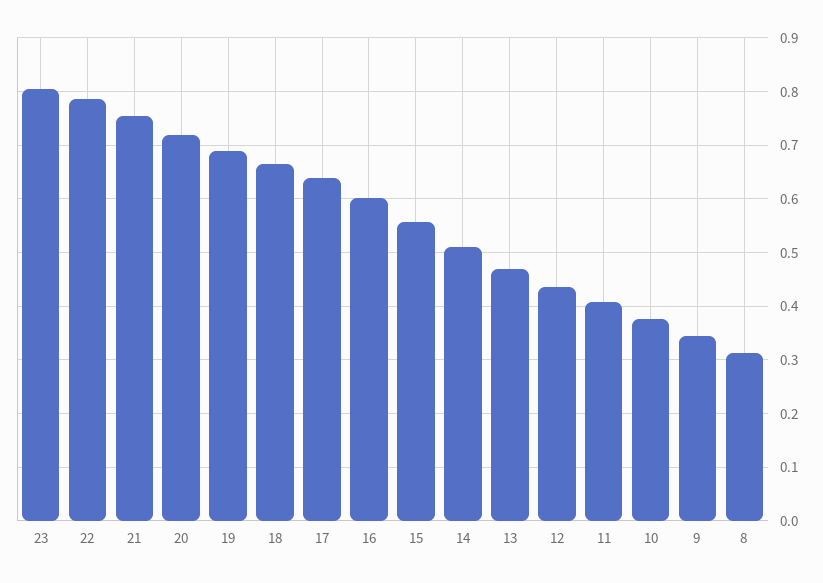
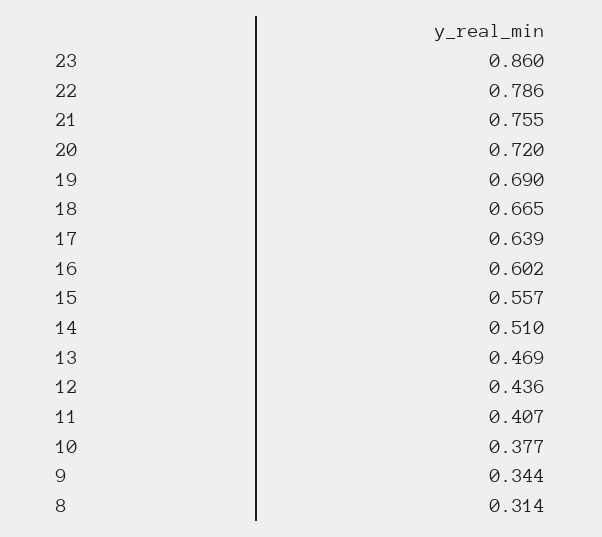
  {
-   "23": 0.8,
+   "23": 0.86,
    "22": 0.786,
    "21": 0.755,
    "20": 0.72,
    "19": 0.69,
    "18": 0.665,
    "17": 0.639,
    "16": 0.602,
    "15": 0.557,
    "14": 0.51,
    "13": 0.469,
    "12": 0.436,
    "11": 0.407,
    "10": 0.377,
    "9": 0.344,
    "8": 0.314
  }

